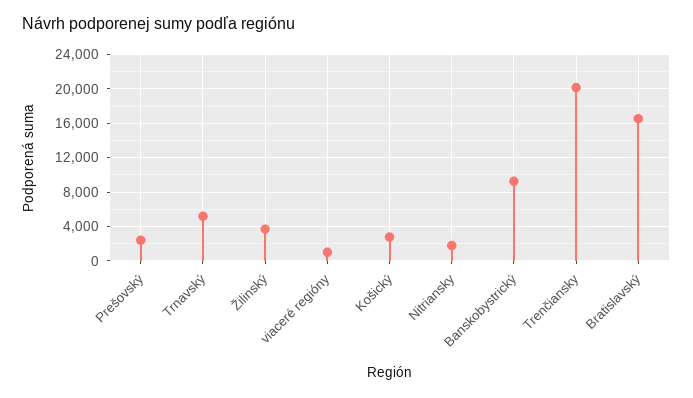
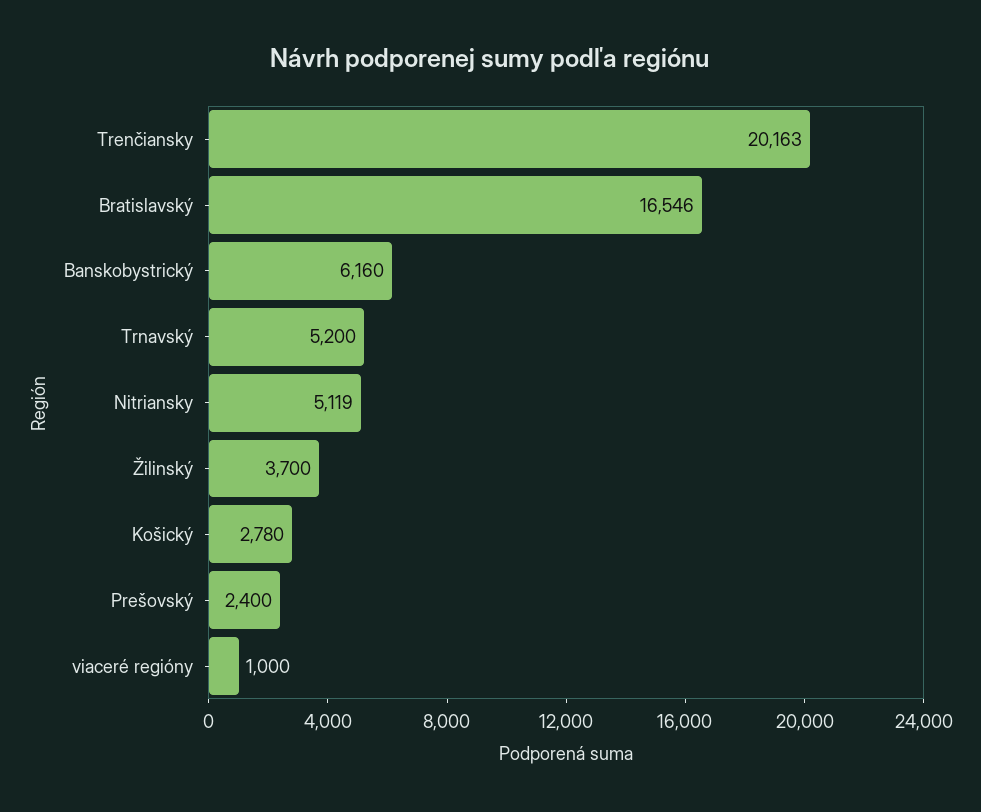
  {
    "Prešovský": 2400,
    "Trnavský": 5200,
    "Žilinský": 3700,
    "viaceré regióny": 1000,
    "Košický": 2780,
-   "Nitriansky": 2000,
+   "Nitriansky": 5119,
-   "Banskobystrický": 9000,
+   "Banskobystrický": 6160,
    "Trenčiansky": 20163,
    "Bratislavský": 16546
  }

